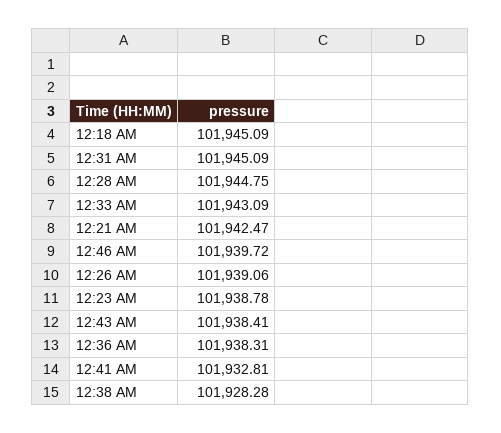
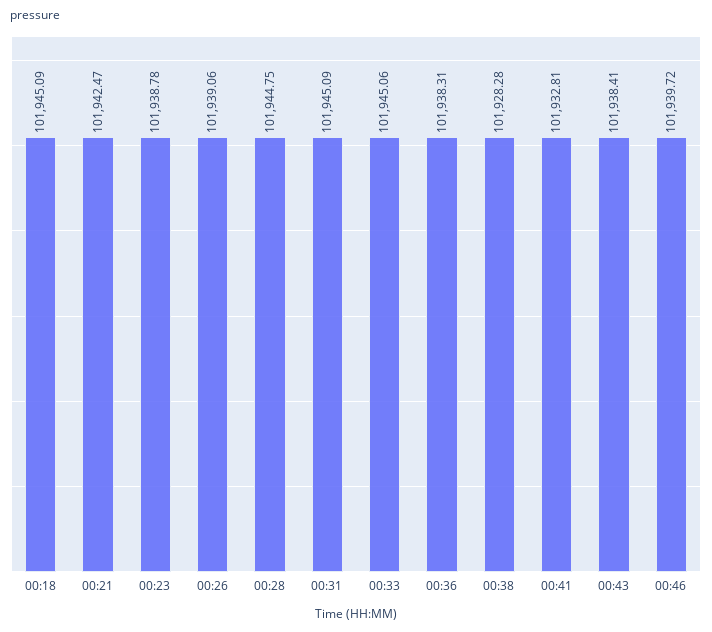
  {
    "12:18 AM": 101945.09,
    "12:31 AM": 101945.09,
    "12:28 AM": 101944.75,
-   "12:33 AM": 101943.09,
+   "12:33 AM": 101945.06,
    "12:21 AM": 101942.47,
    "12:46 AM": 101939.72,
    "12:26 AM": 101939.06,
    "12:23 AM": 101938.78,
    "12:43 AM": 101938.41,
    "12:36 AM": 101938.31,
    "12:41 AM": 101932.81,
    "12:38 AM": 101928.28
  }

